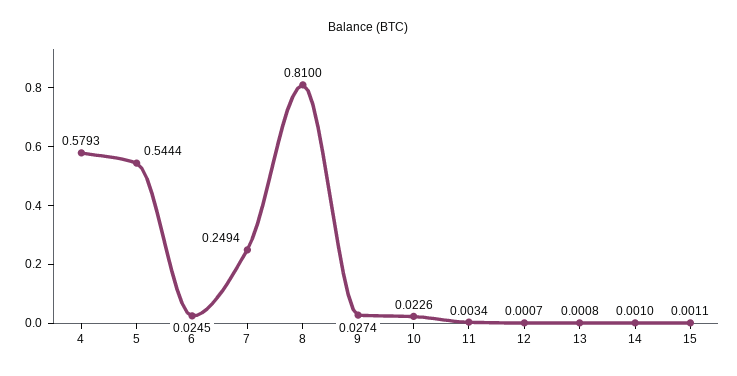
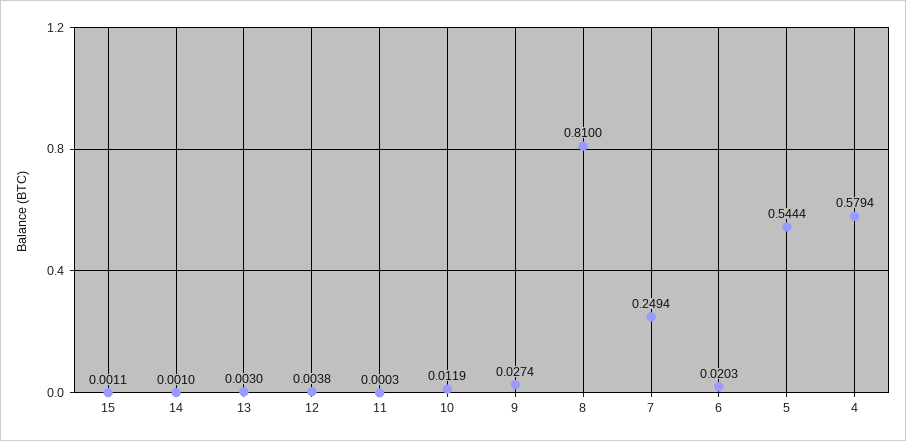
  {
-   "4": 0.5793,
+   "4": 0.5794,
    "5": 0.5444,
-   "6": 0.0245,
+   "6": 0.0203,
    "7": 0.2494,
    "8": 0.81,
    "9": 0.0274,
-   "10": 0.0226,
+   "10": 0.0119,
-   "11": 0.0034,
+   "11": 0.0003,
-   "12": 0.0007,
+   "12": 0.0038,
-   "13": 0.0008,
+   "13": 0.003,
    "14": 0.001,
    "15": 0.0011
  }

